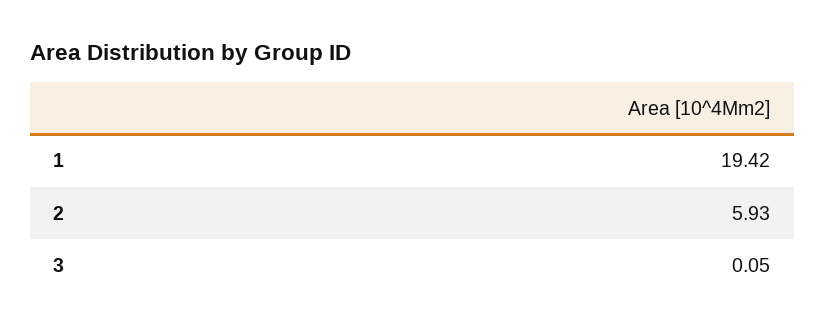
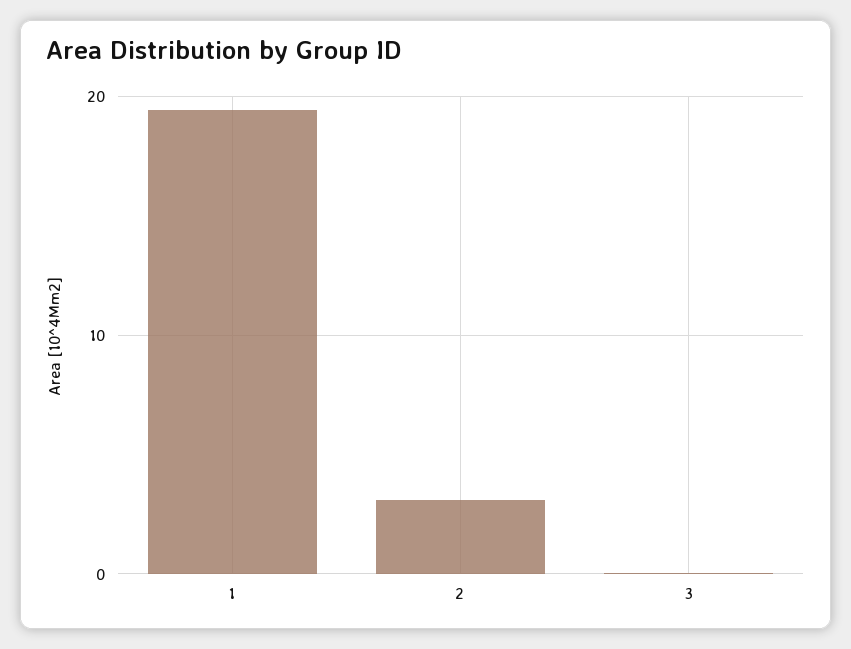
  {
    "1": 19.42,
-   "2": 5.93,
+   "2": 3,
    "3": 0.05
  }

